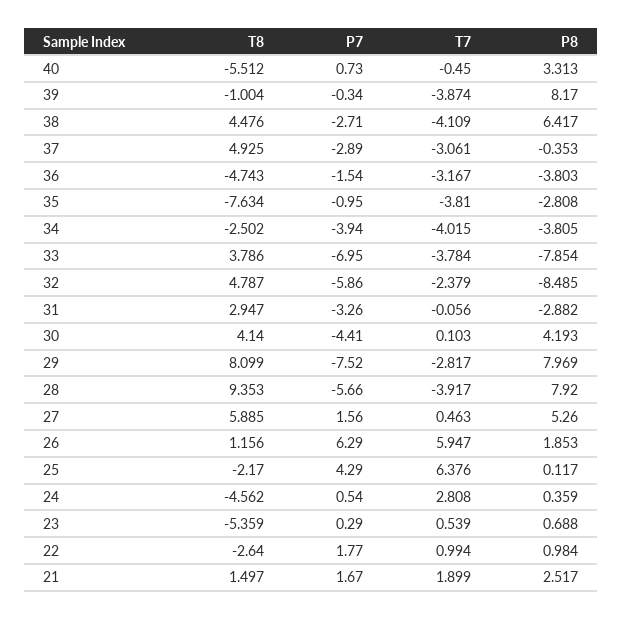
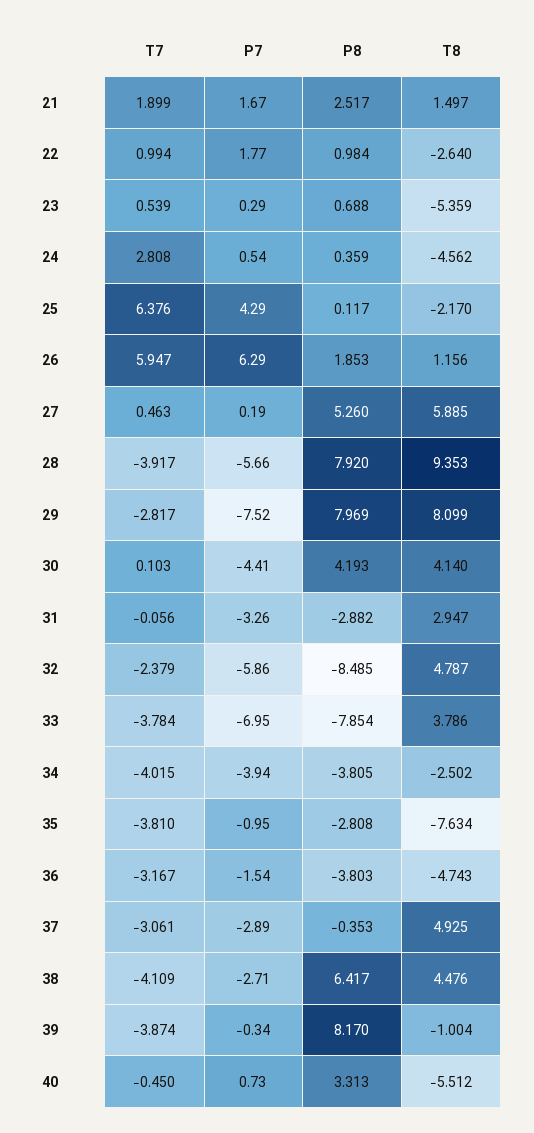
  {
    "T8": {
      "40": -5.512,
      "39": -1.004,
      "38": 4.476,
      "37": 4.925,
      "36": -4.743,
      "35": -7.634,
      "34": -2.502,
      "33": 3.786,
      "32": 4.787,
      "31": 2.947,
      "30": 4.14,
      "29": 8.099,
      "28": 9.353,
      "27": 5.885,
      "26": 1.156,
      "25": -2.17,
      "24": -4.562,
      "23": -5.359,
      "22": -2.64,
      "21": 1.497
    },
    "P7": {
      "40": 0.73,
      "39": -0.34,
      "38": -2.71,
      "37": -2.89,
      "36": -1.54,
      "35": -0.95,
      "34": -3.94,
      "33": -6.95,
      "32": -5.86,
      "31": -3.26,
      "30": -4.41,
      "29": -7.52,
      "28": -5.66,
-     "27": 1.56,
+     "27": 0.19,
      "26": 6.29,
      "25": 4.29,
      "24": 0.54,
      "23": 0.29,
      "22": 1.77,
      "21": 1.67
    },
    "T7": {
      "40": -0.45,
      "39": -3.874,
      "38": -4.109,
      "37": -3.061,
      "36": -3.167,
      "35": -3.81,
      "34": -4.015,
      "33": -3.784,
      "32": -2.379,
      "31": -0.056,
      "30": 0.103,
      "29": -2.817,
      "28": -3.917,
      "27": 0.463,
      "26": 5.947,
      "25": 6.376,
      "24": 2.808,
      "23": 0.539,
      "22": 0.994,
      "21": 1.899
    },
    "P8": {
      "40": 3.313,
      "39": 8.17,
      "38": 6.417,
      "37": -0.353,
      "36": -3.803,
      "35": -2.808,
      "34": -3.805,
      "33": -7.854,
      "32": -8.485,
      "31": -2.882,
      "30": 4.193,
      "29": 7.969,
      "28": 7.92,
      "27": 5.26,
      "26": 1.853,
      "25": 0.117,
      "24": 0.359,
      "23": 0.688,
      "22": 0.984,
      "21": 2.517
    }
  }

